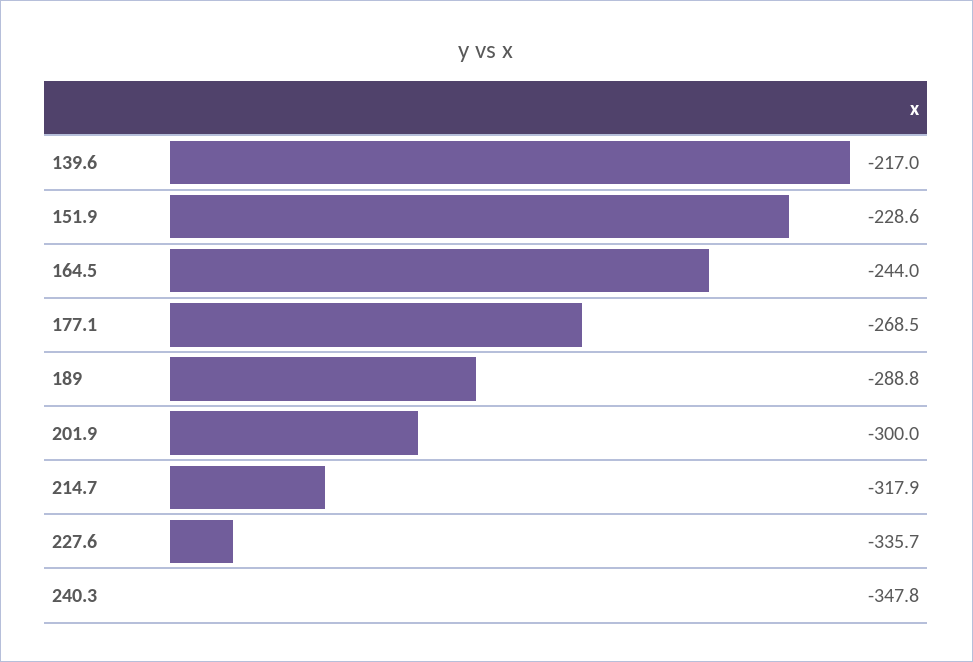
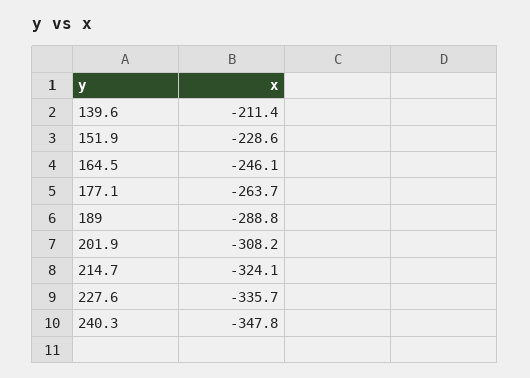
  {
-   "139.6": -217,
+   "139.6": -211.4,
    "151.9": -228.6,
-   "164.5": -244,
+   "164.5": -246.1,
-   "177.1": -268.5,
+   "177.1": -263.7,
    "189": -288.8,
-   "201.9": -300,
+   "201.9": -308.2,
-   "214.7": -317.9,
+   "214.7": -324.1,
    "227.6": -335.7,
    "240.3": -347.8
  }

